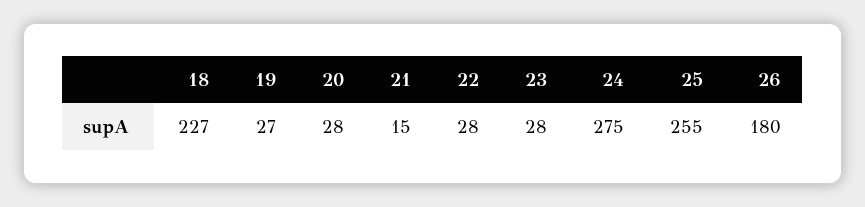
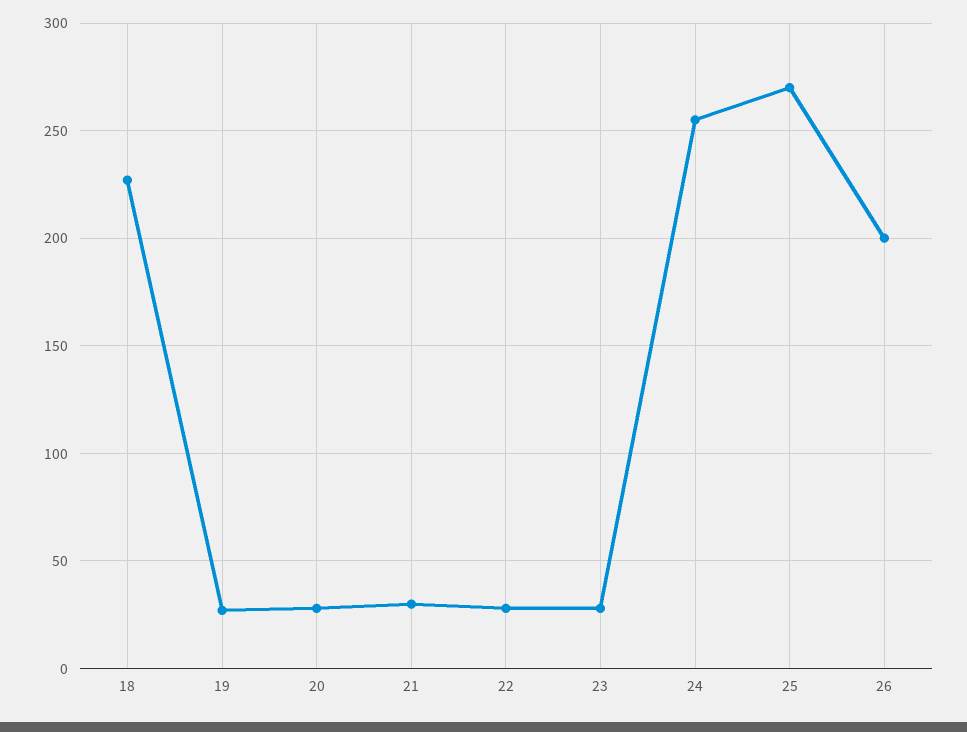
  {
    "18": 227,
    "19": 27,
    "20": 28,
-   "21": 15,
+   "21": 30,
    "22": 28,
    "23": 28,
-   "24": 275,
+   "24": 255,
-   "25": 255,
+   "25": 270,
-   "26": 180
+   "26": 200
  }

